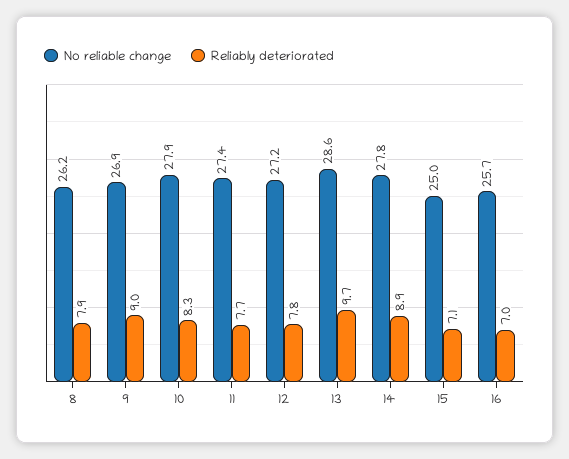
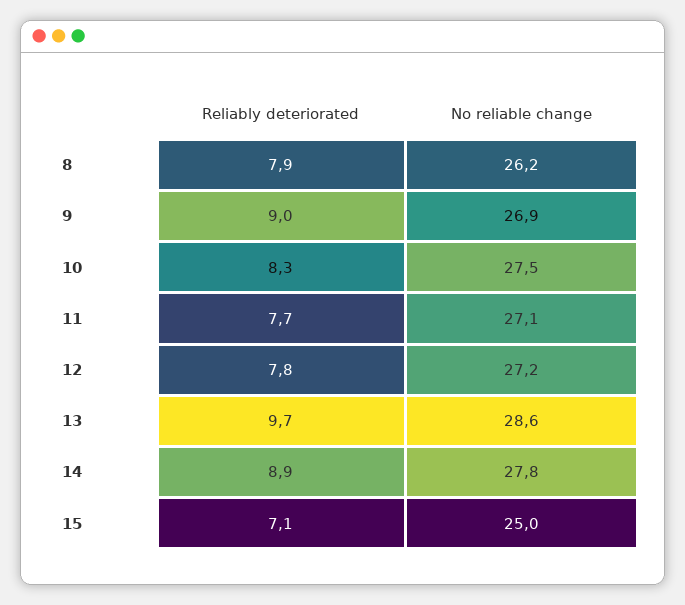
  {
    "No reliable change": {
      "8": 26.2,
      "9": 26.9,
-     "10": 27.9,
+     "10": 27.5,
-     "11": 27.4,
+     "11": 27.1,
      "12": 27.2,
      "13": 28.6,
      "14": 27.8,
-     "15": 25,
+     "15": 25
-     "16": 25.7
    },
    "Reliably deteriorated": {
      "8": 7.9,
      "9": 9,
      "10": 8.3,
      "11": 7.7,
      "12": 7.8,
      "13": 9.7,
      "14": 8.9,
-     "15": 7.1,
+     "15": 7.1
-     "16": 7
    }
  }

